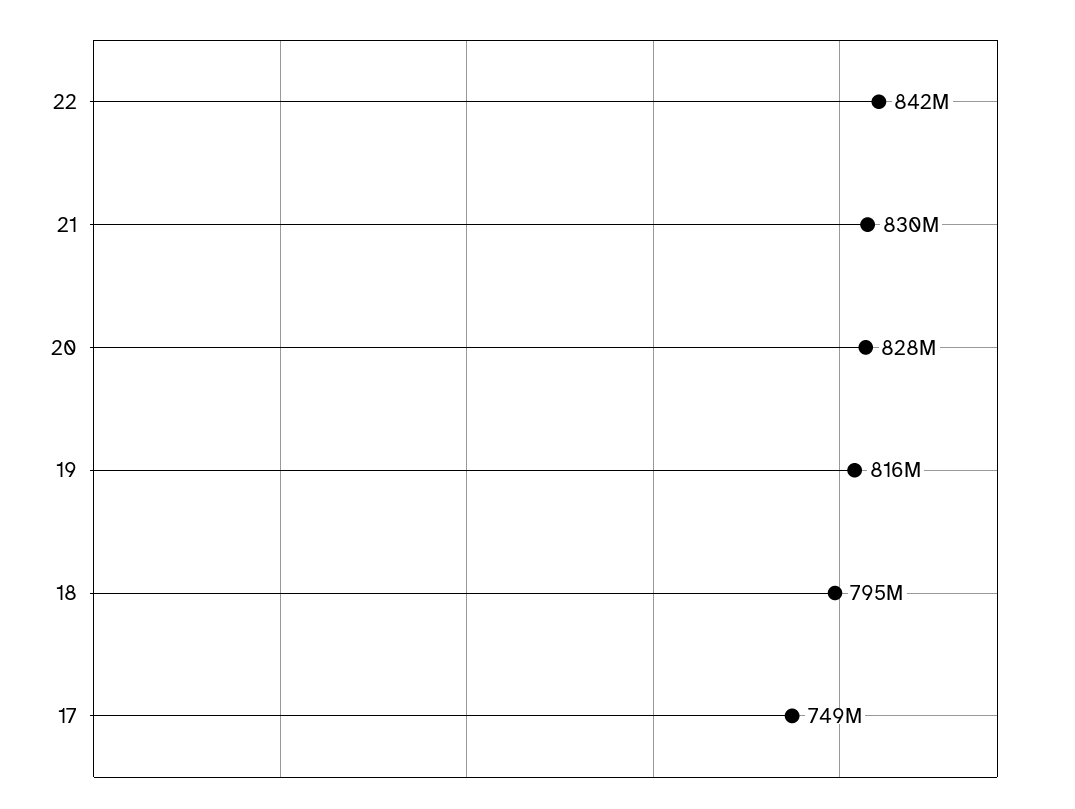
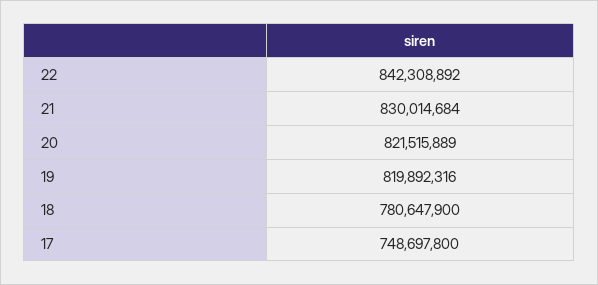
  {
    "22": 842308892,
    "21": 830014684,
-   "20": 828000000,
+   "20": 821515889,
-   "19": 816000000,
+   "19": 819892316,
-   "18": 795000000,
+   "18": 780647900,
    "17": 748697800
  }

